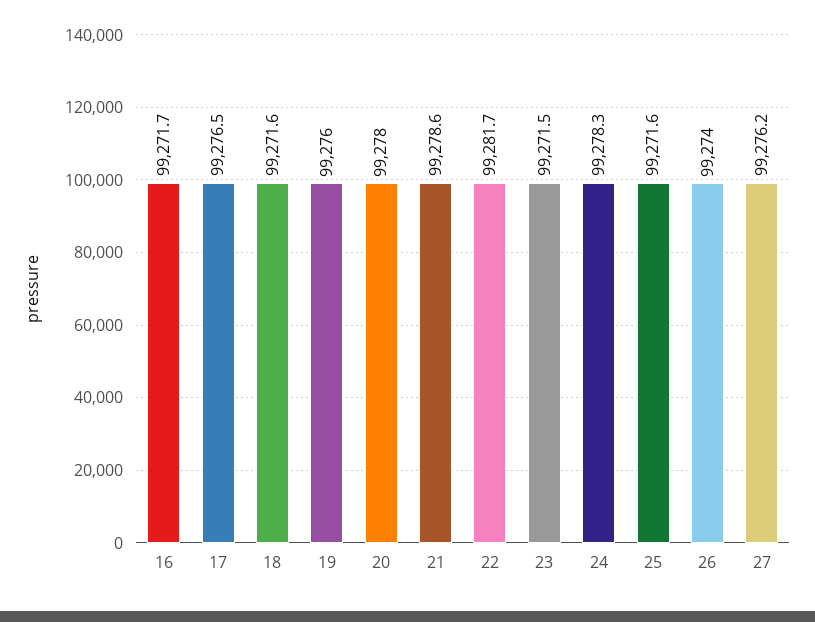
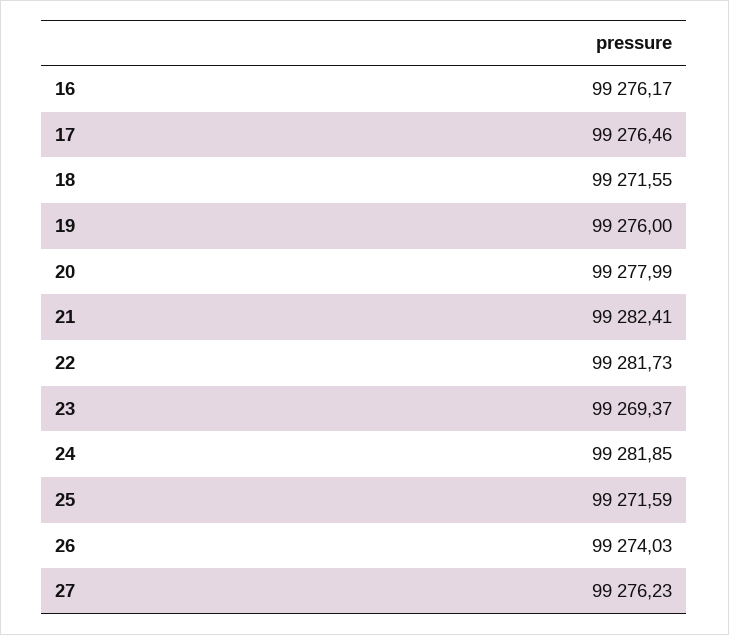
  {
-   "16": 99271.7,
+   "16": 99276.17,
    "17": 99276.46,
    "18": 99271.55,
    "19": 99276,
    "20": 99277.99,
-   "21": 99278.6,
+   "21": 99282.41,
    "22": 99281.73,
-   "23": 99271.5,
+   "23": 99269.37,
-   "24": 99278.3,
+   "24": 99281.85,
    "25": 99271.59,
    "26": 99274.03,
    "27": 99276.23
  }

